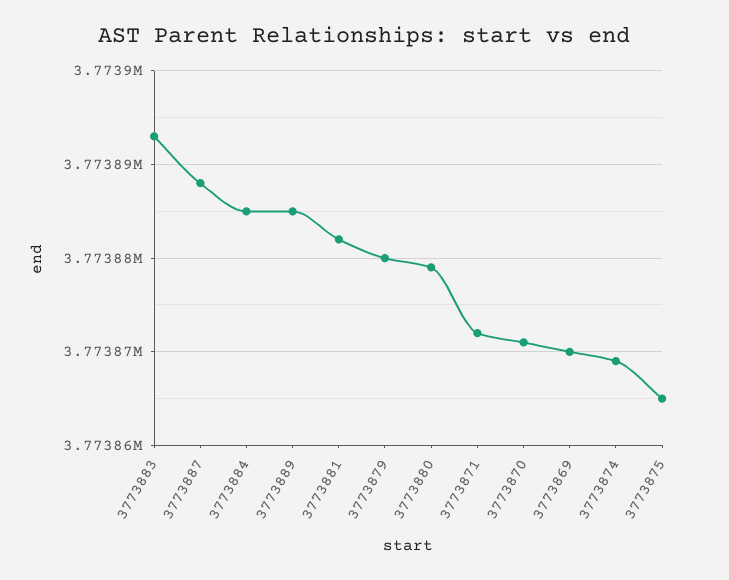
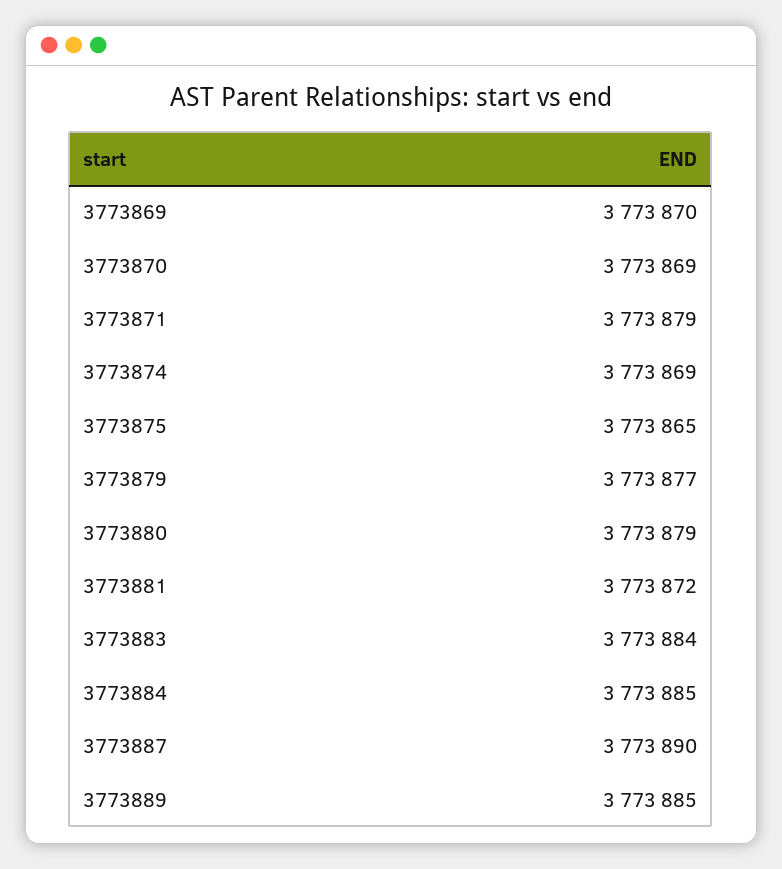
  {
-   "3773883": 3773893,
+   "3773883": 3773884,
-   "3773887": 3773888,
+   "3773887": 3773890,
    "3773884": 3773885,
    "3773889": 3773885,
-   "3773881": 3773882,
+   "3773881": 3773872,
-   "3773879": 3773880,
+   "3773879": 3773877,
    "3773880": 3773879,
-   "3773871": 3773872,
+   "3773871": 3773879,
-   "3773870": 3773871,
+   "3773870": 3773869,
    "3773869": 3773870,
    "3773874": 3773869,
    "3773875": 3773865
  }

